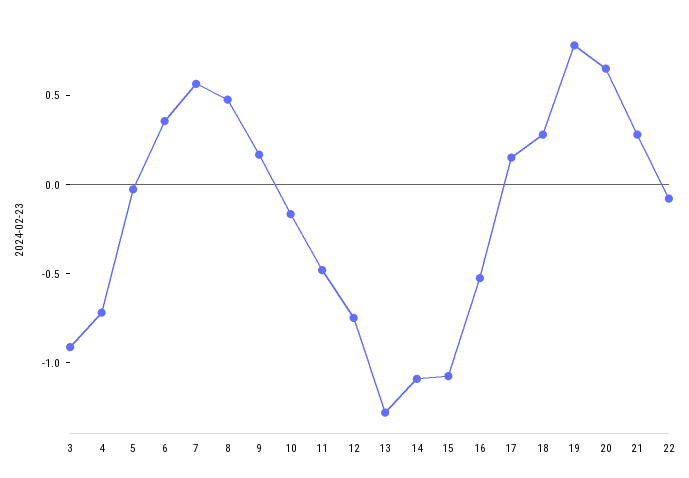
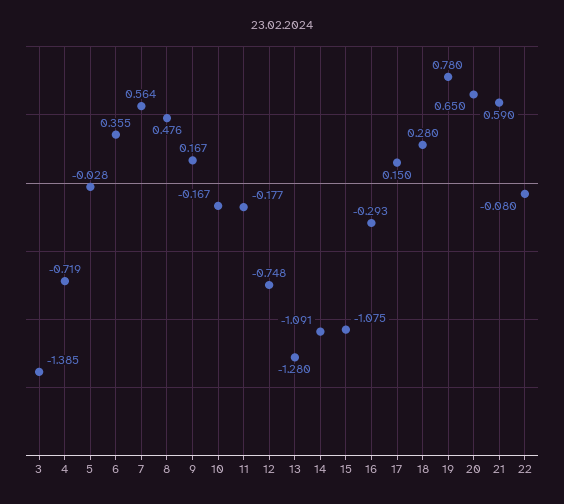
  {
-   "3": -0.9,
+   "3": -1.385,
    "4": -0.719,
    "5": -0.028,
    "6": 0.355,
    "7": 0.564,
    "8": 0.476,
    "9": 0.167,
    "10": -0.167,
-   "11": -0.5,
+   "11": -0.177,
    "12": -0.748,
    "13": -1.28,
    "14": -1.091,
    "15": -1.075,
-   "16": -0.5,
+   "16": -0.293,
    "17": 0.15,
    "18": 0.28,
    "19": 0.78,
    "20": 0.65,
-   "21": 0.3,
+   "21": 0.59,
    "22": -0.08
  }

